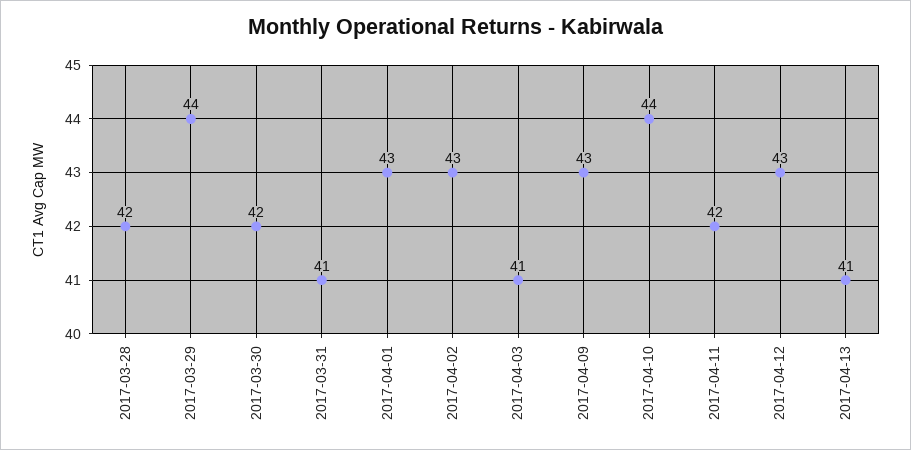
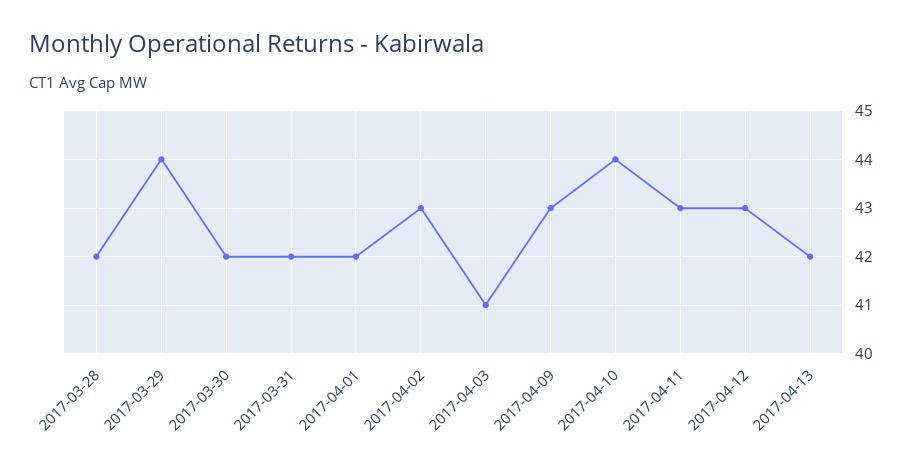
  {
    "2017-03-28": 42,
    "2017-03-29": 44,
    "2017-03-30": 42,
-   "2017-03-31": 41,
+   "2017-03-31": 42,
-   "2017-04-01": 43,
+   "2017-04-01": 42,
    "2017-04-02": 43,
    "2017-04-03": 41,
    "2017-04-09": 43,
    "2017-04-10": 44,
-   "2017-04-11": 42,
+   "2017-04-11": 43,
    "2017-04-12": 43,
-   "2017-04-13": 41
+   "2017-04-13": 42
  }

